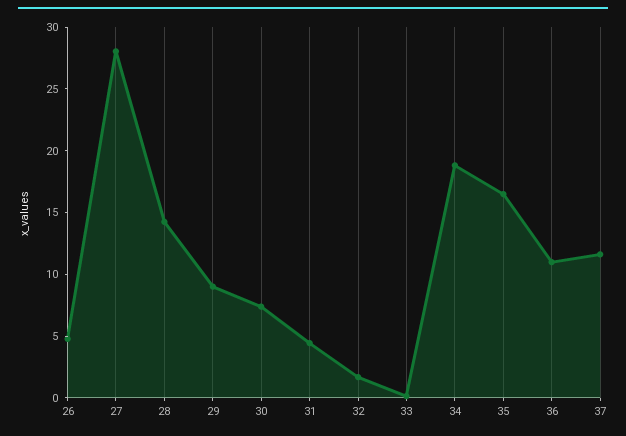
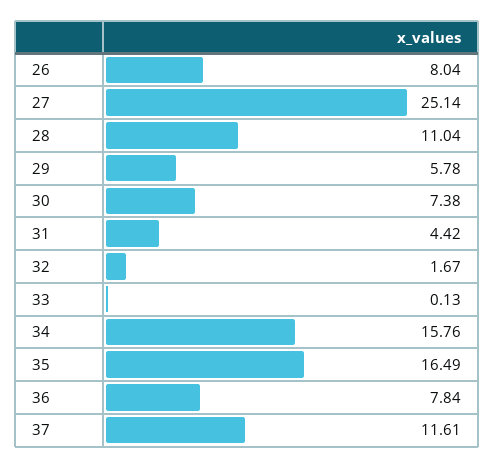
  {
-   "26": 5,
+   "26": 8.04,
-   "27": 28,
+   "27": 25.14,
-   "28": 14,
+   "28": 11.04,
-   "29": 9,
+   "29": 5.78,
    "30": 7.38,
    "31": 4.42,
    "32": 1.67,
    "33": 0.13,
-   "34": 19,
+   "34": 15.76,
    "35": 16.49,
-   "36": 11,
+   "36": 7.84,
    "37": 11.61
  }

